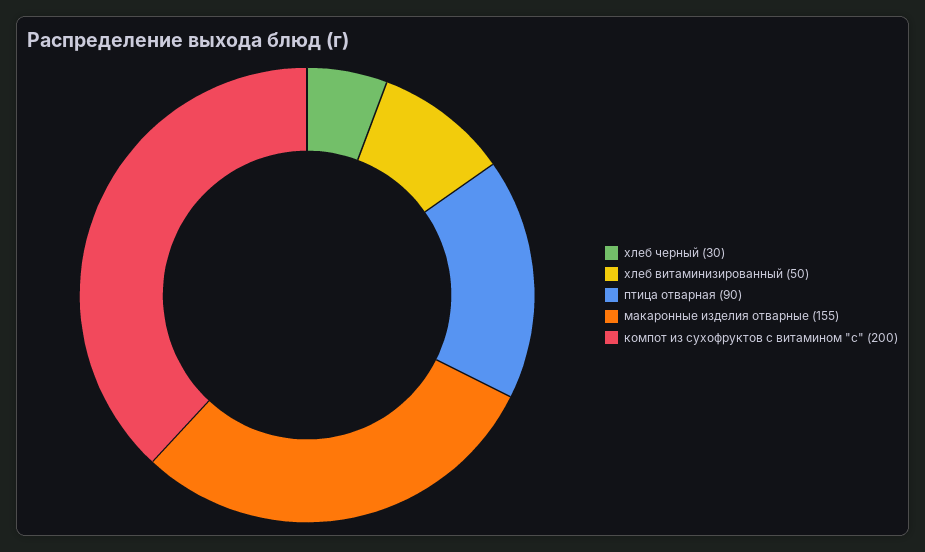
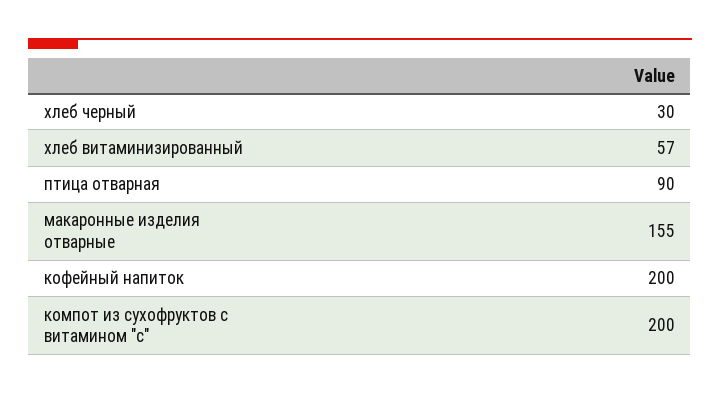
  {
    "хлеб черный": 30,
-   "хлеб витаминизированный": 50,
+   "хлеб витаминизированный": 57,
    "птица отварная": 90,
    "макаронные изделия отварные": 155,
-   "компот из сухофруктов с витамином \"с\"": 200
+   "компот из сухофруктов с витамином \"с\"": 200,
+   "кофейный напиток": 200
  }

